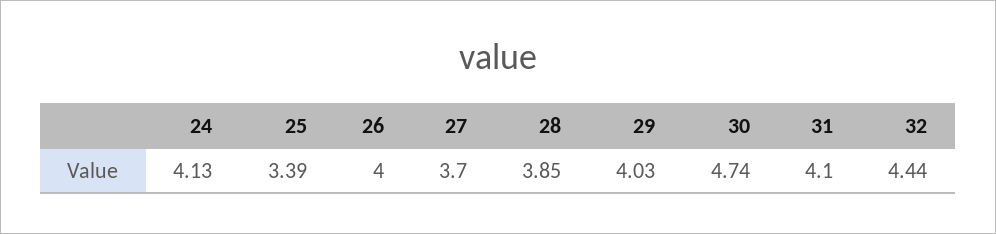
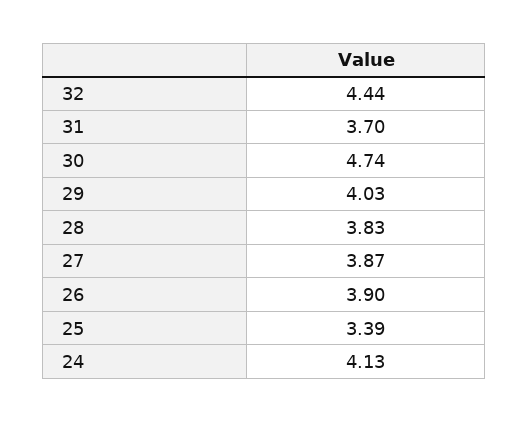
  {
    "24": 4.13,
    "25": 3.39,
-   "26": 4,
+   "26": 3.9,
-   "27": 3.7,
+   "27": 3.87,
-   "28": 3.85,
+   "28": 3.83,
    "29": 4.03,
    "30": 4.74,
-   "31": 4.1,
+   "31": 3.7,
    "32": 4.44
  }

